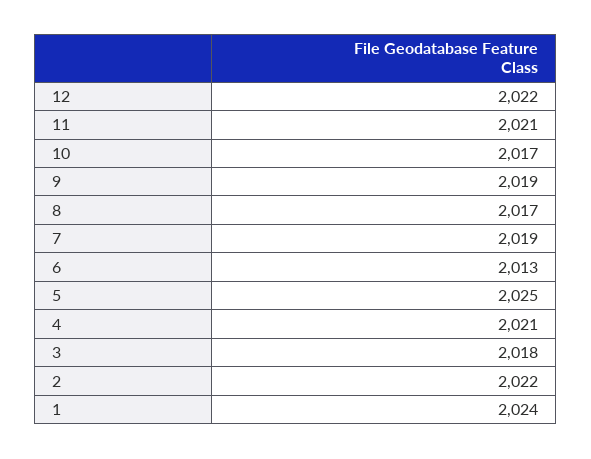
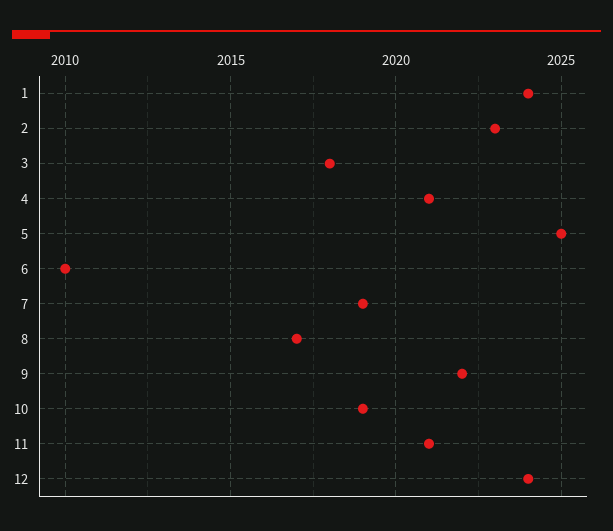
  {
-   "12": 2022,
+   "12": 2024,
    "11": 2021,
-   "10": 2017,
+   "10": 2019,
-   "9": 2019,
+   "9": 2022,
    "8": 2017,
    "7": 2019,
-   "6": 2013,
+   "6": 2010,
    "5": 2025,
    "4": 2021,
    "3": 2018,
-   "2": 2022,
+   "2": 2023,
    "1": 2024
  }

